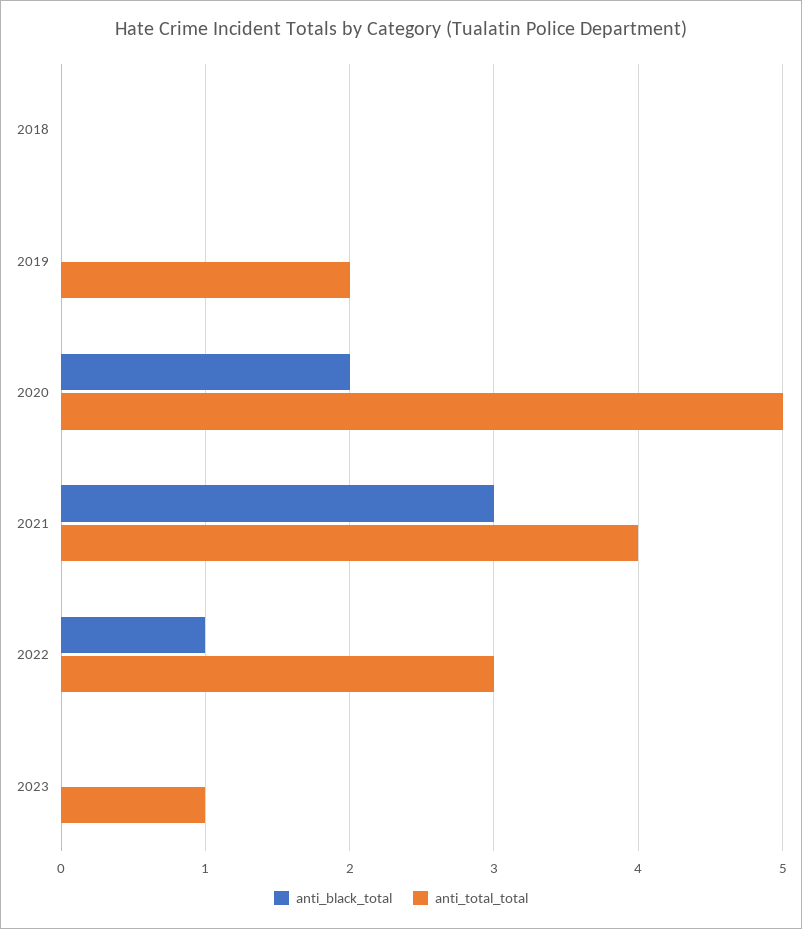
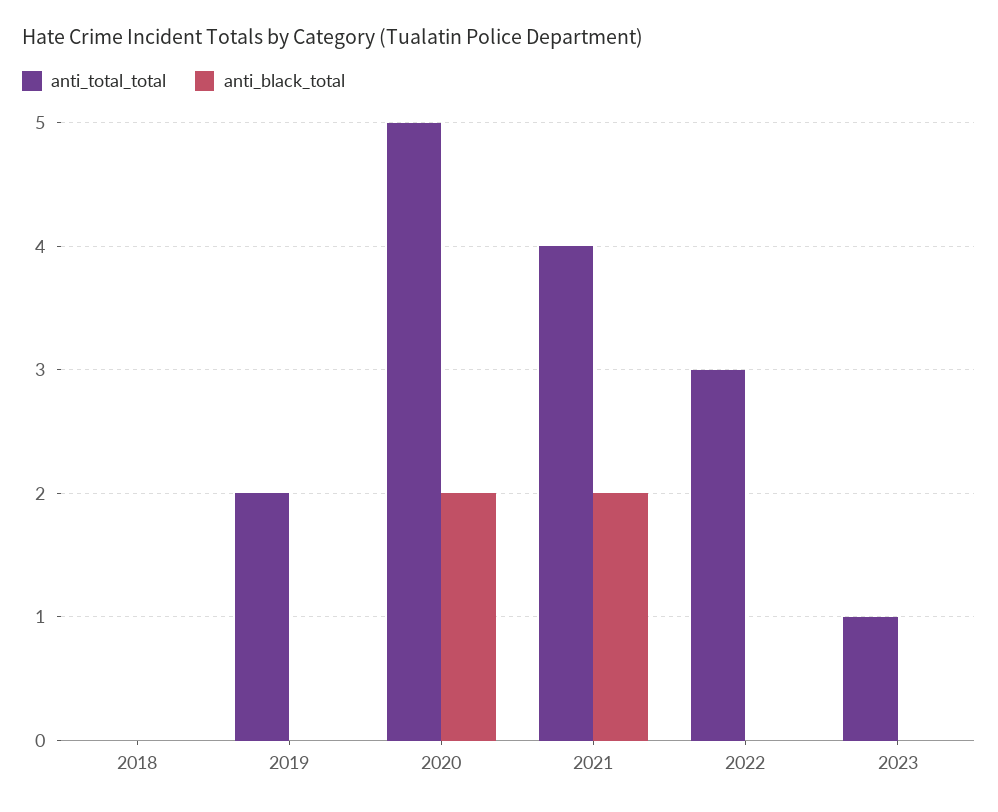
  {
    "anti_black_total": {
      "2018": 0,
      "2019": 0,
      "2020": 2,
-     "2021": 3,
+     "2021": 2,
-     "2022": 1,
+     "2022": 0,
      "2023": 0
    },
    "anti_total_total": {
      "2018": 0,
      "2019": 2,
      "2020": 5,
      "2021": 4,
      "2022": 3,
      "2023": 1
    }
  }

